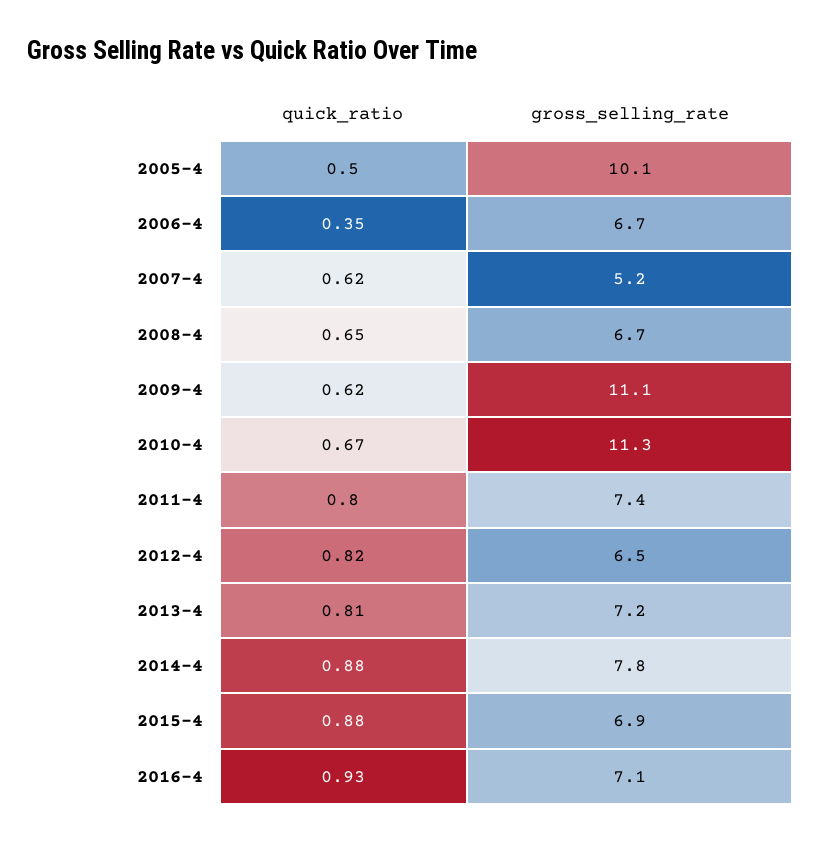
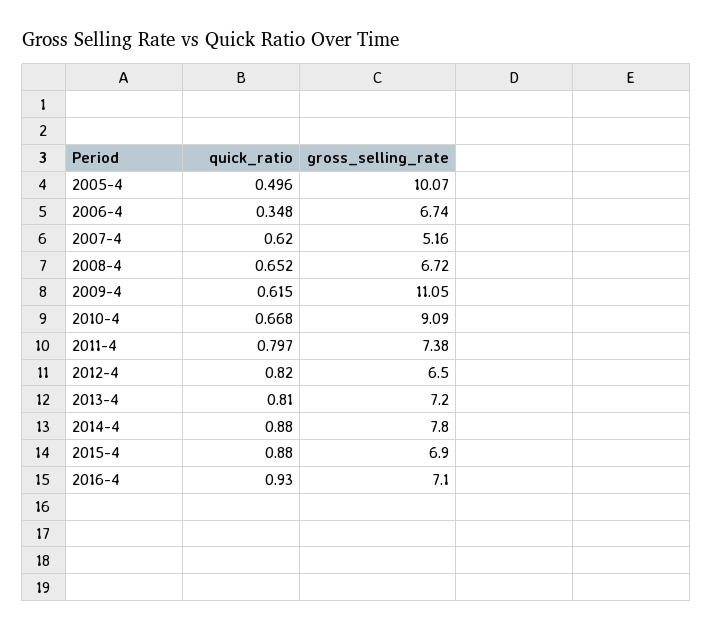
  {
    "quick_ratio": {
      "2005-4": 0.496,
      "2006-4": 0.348,
      "2007-4": 0.62,
      "2008-4": 0.652,
      "2009-4": 0.615,
      "2010-4": 0.668,
      "2011-4": 0.797,
      "2012-4": 0.82,
      "2013-4": 0.81,
      "2014-4": 0.88,
      "2015-4": 0.88,
      "2016-4": 0.93
    },
    "gross_selling_rate": {
      "2005-4": 10.07,
      "2006-4": 6.74,
      "2007-4": 5.16,
      "2008-4": 6.72,
      "2009-4": 11.05,
-     "2010-4": 11.3,
+     "2010-4": 9.09,
      "2011-4": 7.38,
      "2012-4": 6.5,
      "2013-4": 7.2,
      "2014-4": 7.8,
      "2015-4": 6.9,
      "2016-4": 7.1
    }
  }

